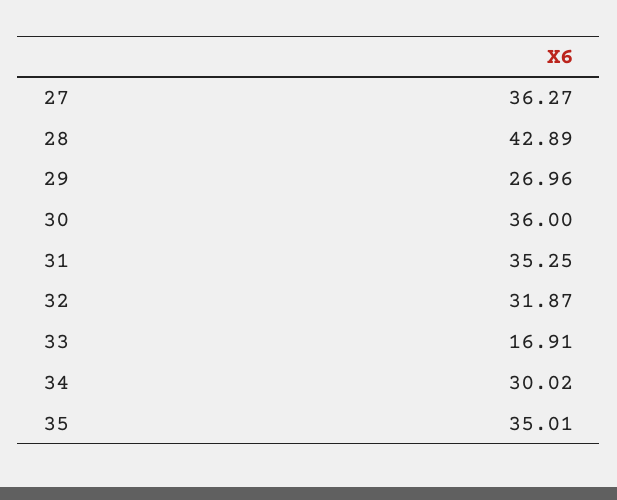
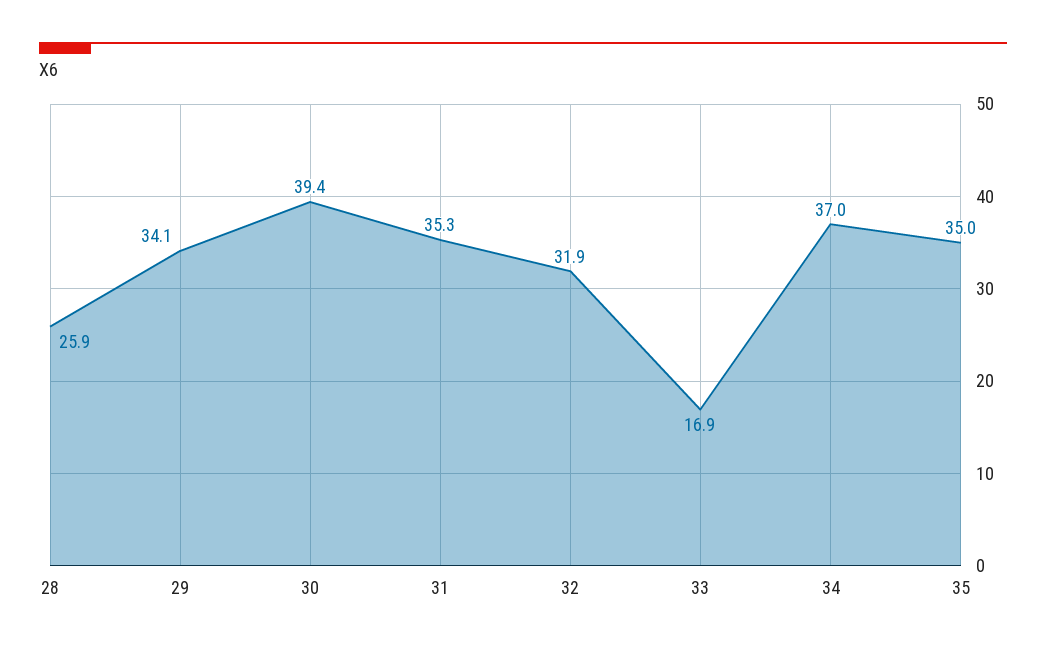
  {
-   "27": 36.27,
-   "28": 42.89,
+   "28": 25.9,
-   "29": 26.96,
+   "29": 34.1,
-   "30": 36,
+   "30": 39.4,
    "31": 35.25,
    "32": 31.87,
    "33": 16.91,
-   "34": 30.02,
+   "34": 37,
    "35": 35.01
  }

